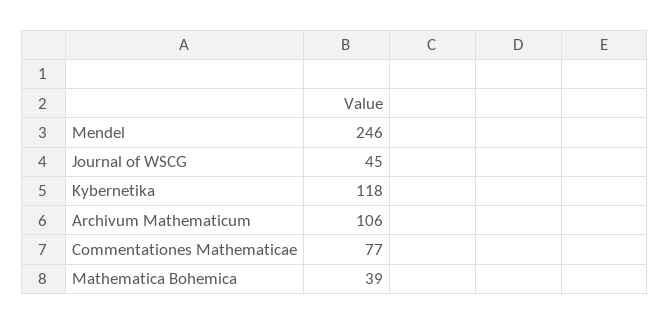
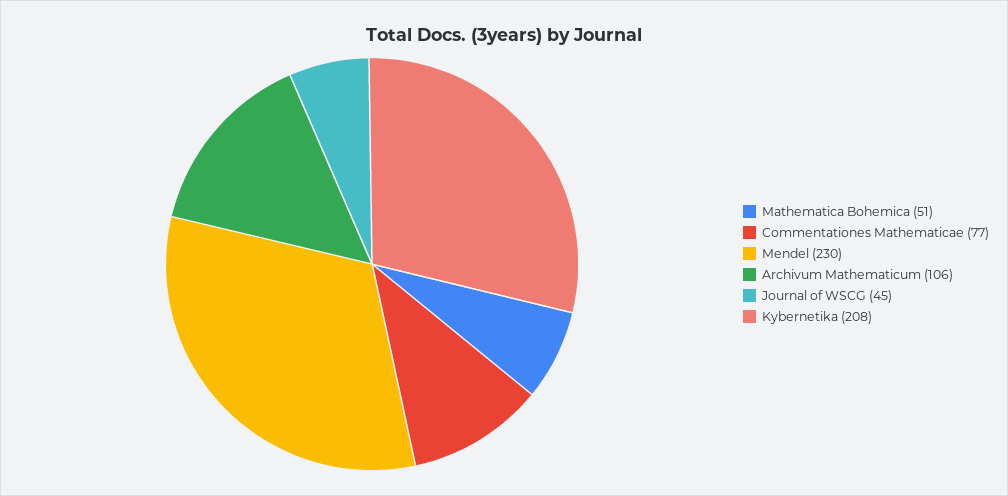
  {
-   "Mendel": 246,
+   "Mendel": 230,
    "Journal of WSCG": 45,
-   "Kybernetika": 118,
+   "Kybernetika": 208,
    "Archivum Mathematicum": 106,
    "Commentationes Mathematicae": 77,
-   "Mathematica Bohemica": 39
+   "Mathematica Bohemica": 51
  }

